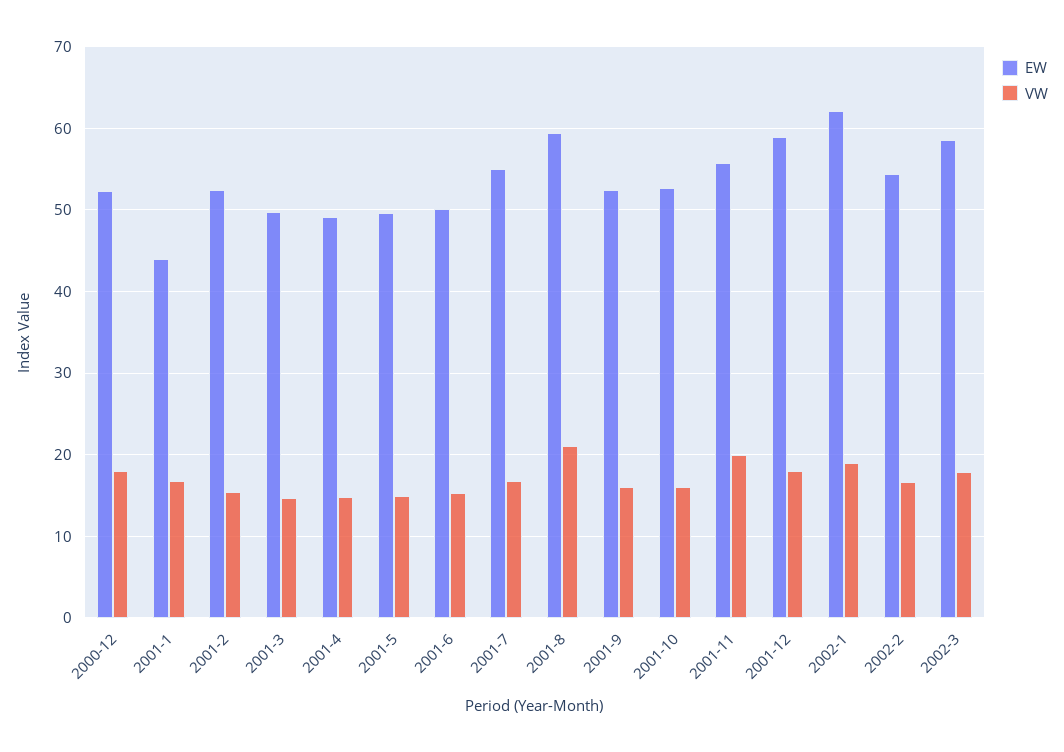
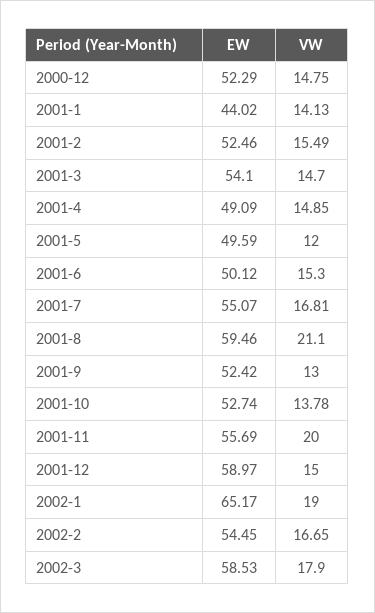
  {
    "EW": {
      "2000-12": 52.29,
      "2001-1": 44.02,
      "2001-2": 52.46,
-     "2001-3": 50,
+     "2001-3": 54.1,
      "2001-4": 49.09,
      "2001-5": 49.59,
      "2001-6": 50.12,
      "2001-7": 55.07,
      "2001-8": 59.46,
      "2001-9": 52.42,
      "2001-10": 52.74,
      "2001-11": 55.69,
      "2001-12": 58.97,
-     "2002-1": 62,
+     "2002-1": 65.17,
      "2002-2": 54.45,
      "2002-3": 58.53
    },
    "VW": {
-     "2000-12": 18,
+     "2000-12": 14.75,
-     "2001-1": 17,
+     "2001-1": 14.13,
      "2001-2": 15.49,
      "2001-3": 14.7,
      "2001-4": 14.85,
-     "2001-5": 15,
+     "2001-5": 12,
      "2001-6": 15.3,
      "2001-7": 16.81,
      "2001-8": 21.1,
-     "2001-9": 16,
+     "2001-9": 13,
-     "2001-10": 16,
+     "2001-10": 13.78,
      "2001-11": 20,
-     "2001-12": 18,
+     "2001-12": 15,
      "2002-1": 19,
      "2002-2": 16.65,
      "2002-3": 17.9
    }
  }

